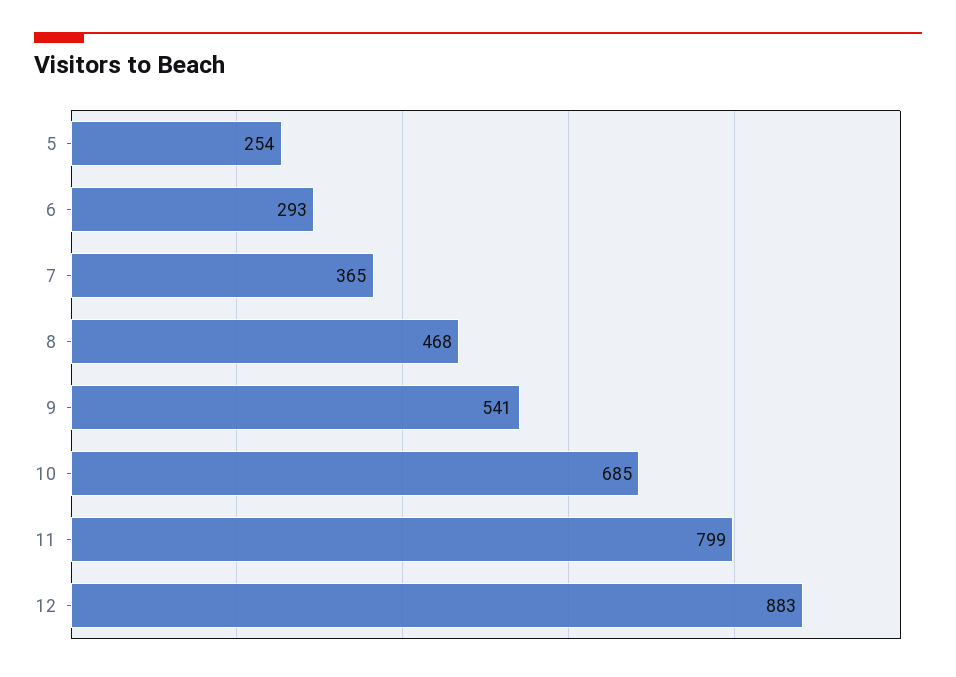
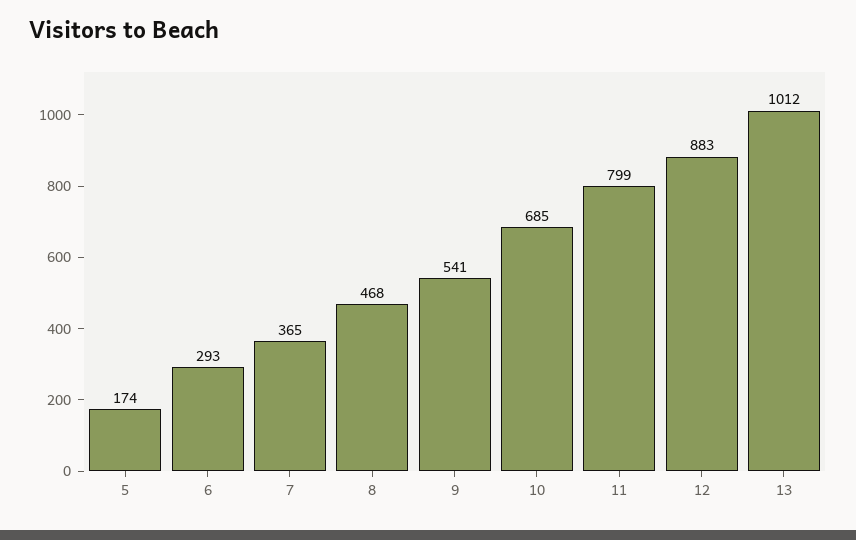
  {
-   "5": 254,
+   "5": 174,
    "6": 293,
    "7": 365,
    "8": 468,
    "9": 541,
    "10": 685,
    "11": 799,
-   "12": 883
+   "12": 883,
+   "13": 1012
  }

